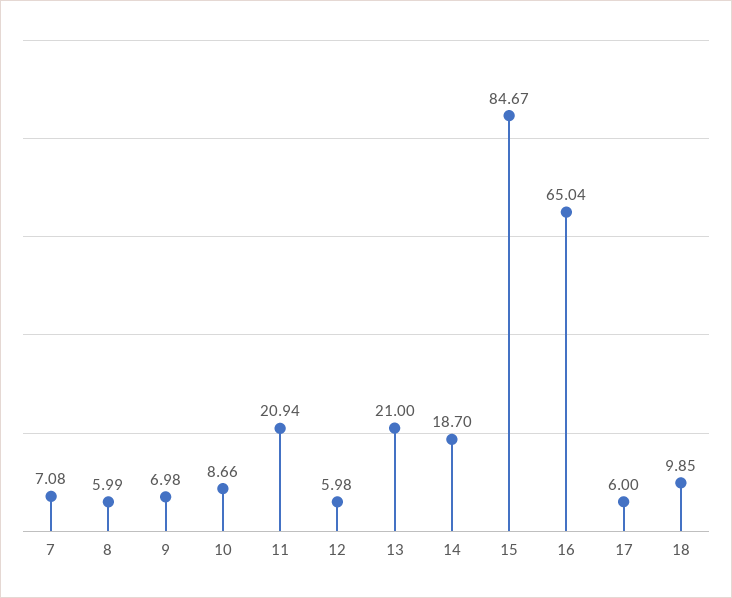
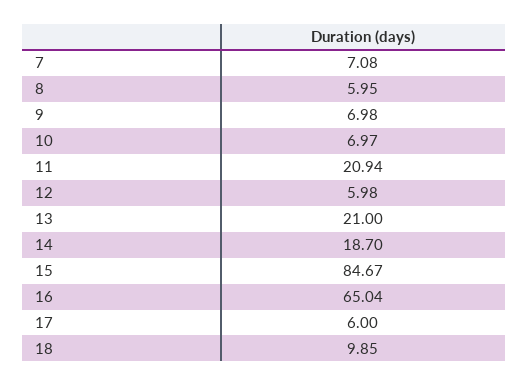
  {
    "7": 7.08,
-   "8": 5.99,
+   "8": 5.95,
    "9": 6.98,
-   "10": 8.66,
+   "10": 6.97,
    "11": 20.94,
    "12": 5.98,
    "13": 21,
    "14": 18.7,
    "15": 84.67,
    "16": 65.04,
    "17": 6,
    "18": 9.85
  }

